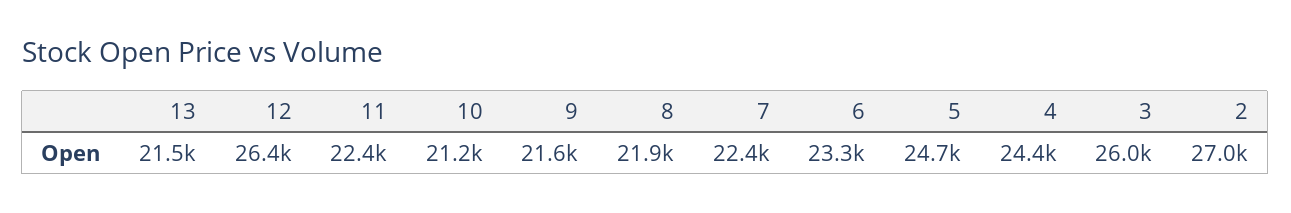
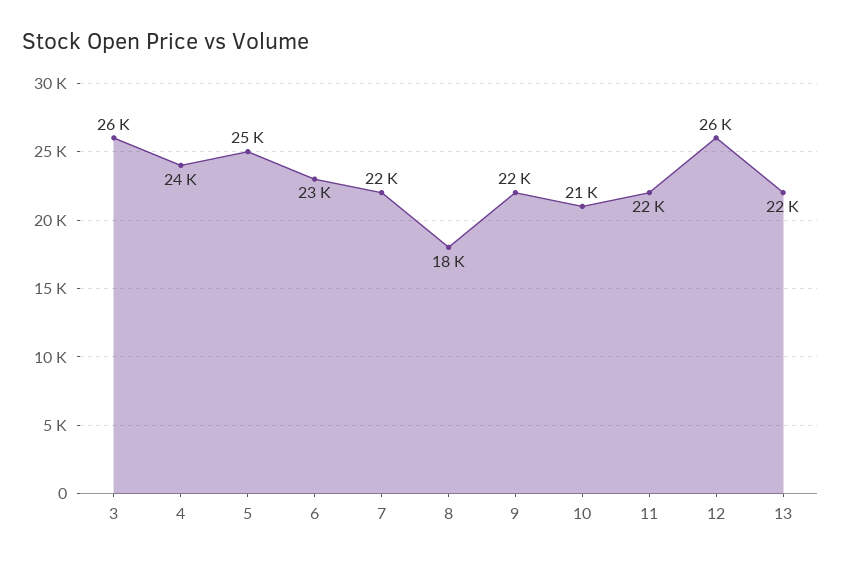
  {
    "13": 21500,
    "12": 26400,
    "11": 22400,
    "10": 21200,
    "9": 21600,
-   "8": 21900,
+   "8": 18000,
    "7": 22400,
    "6": 23300,
    "5": 24700,
    "4": 24400,
-   "3": 26000,
+   "3": 26000
-   "2": 27000
  }

